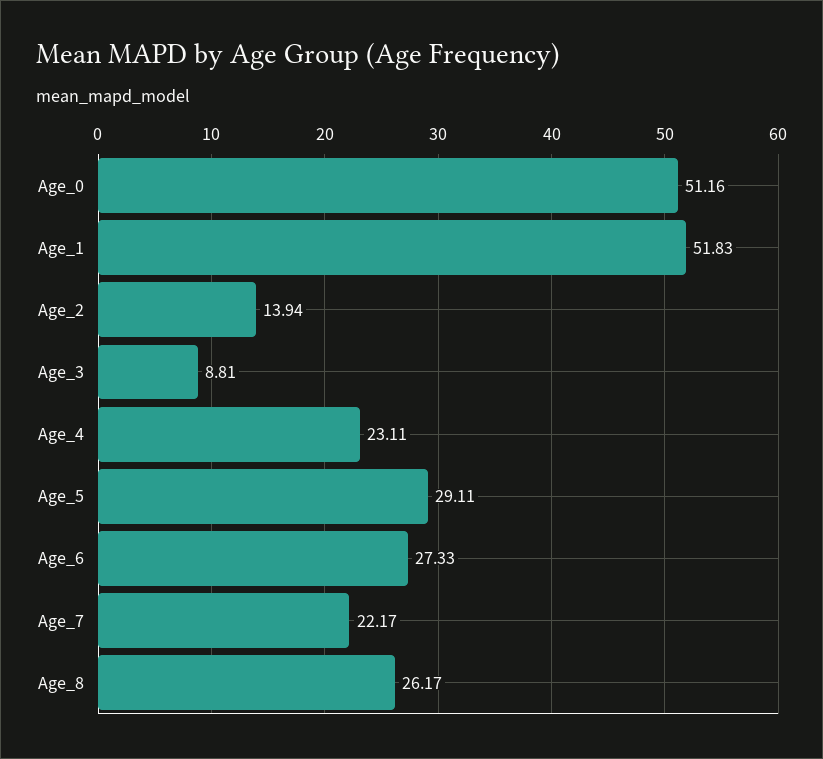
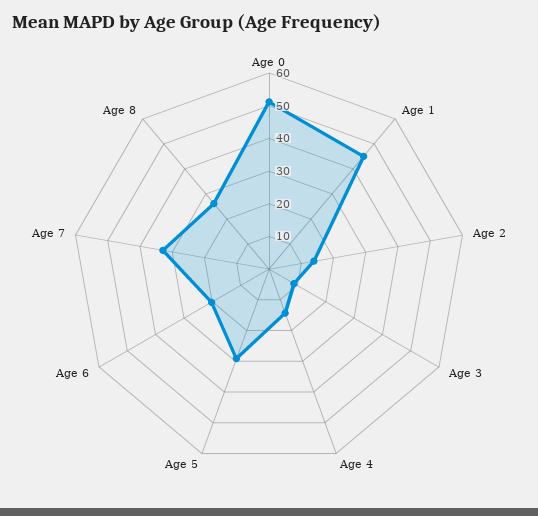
  {
    "Age_0": 51.16,
-   "Age_1": 51.83,
+   "Age_1": 45,
    "Age_2": 13.94,
    "Age_3": 8.81,
-   "Age_4": 23.11,
+   "Age_4": 15,
    "Age_5": 29.11,
-   "Age_6": 27.33,
+   "Age_6": 20,
-   "Age_7": 22.17,
+   "Age_7": 32.5,
    "Age_8": 26.17
  }

